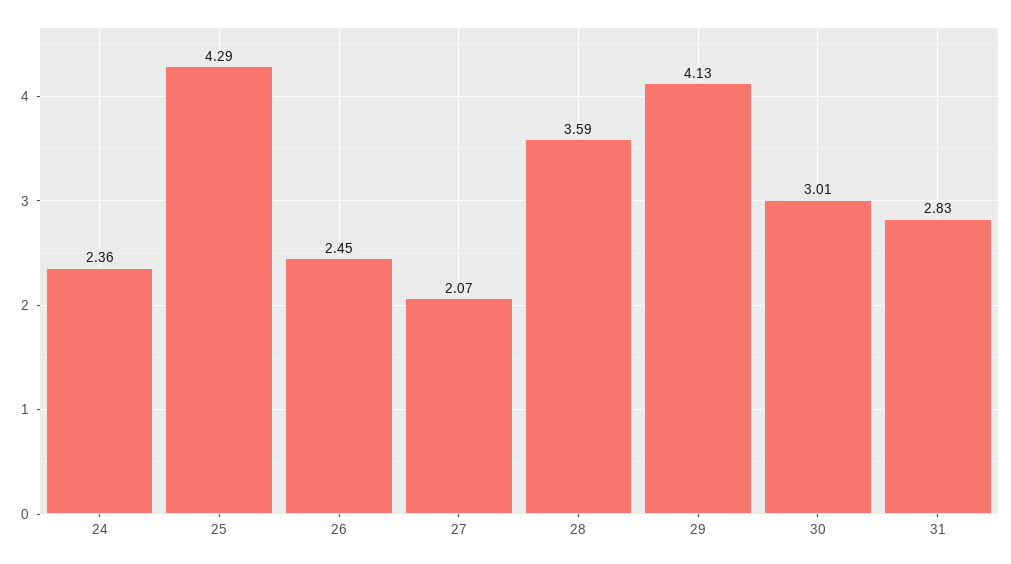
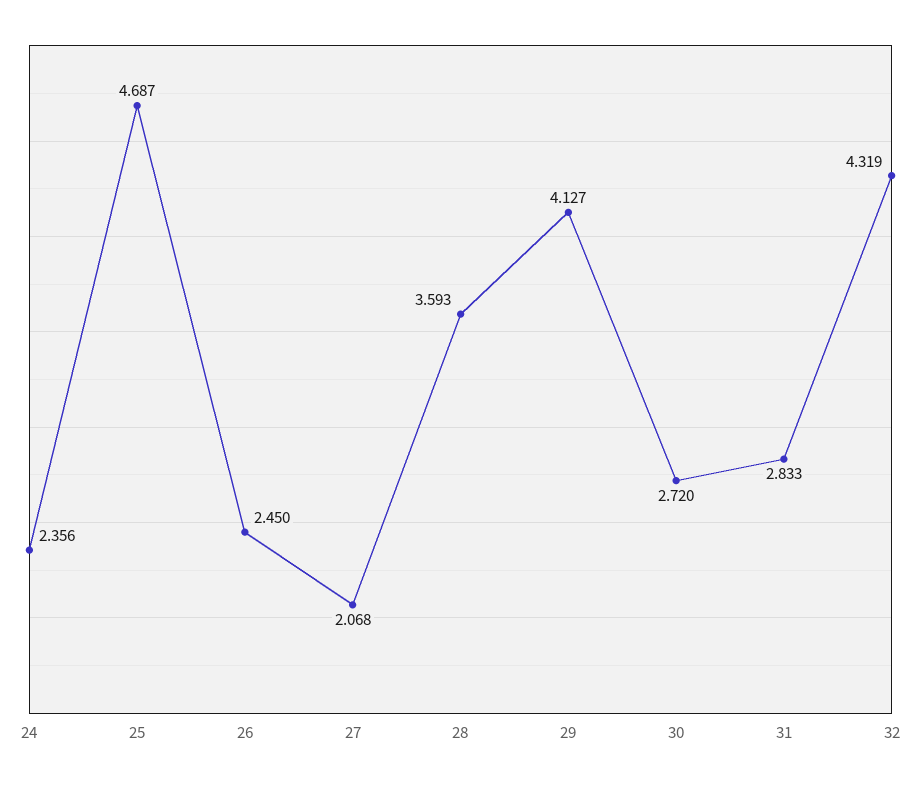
  {
    "24": 2.356,
-   "25": 4.29,
+   "25": 4.687,
    "26": 2.45,
    "27": 2.068,
    "28": 3.593,
    "29": 4.127,
-   "30": 3.01,
+   "30": 2.72,
-   "31": 2.833
+   "31": 2.833,
+   "32": 4.319
  }

